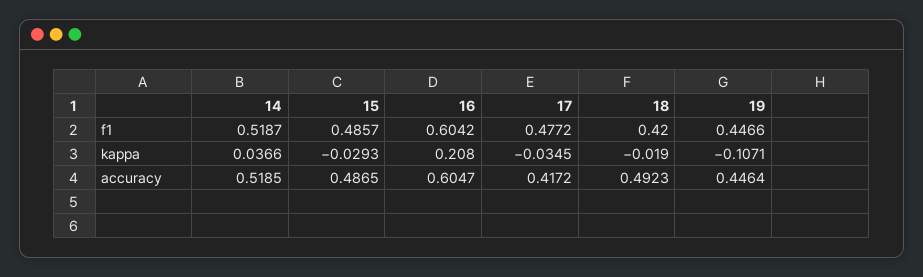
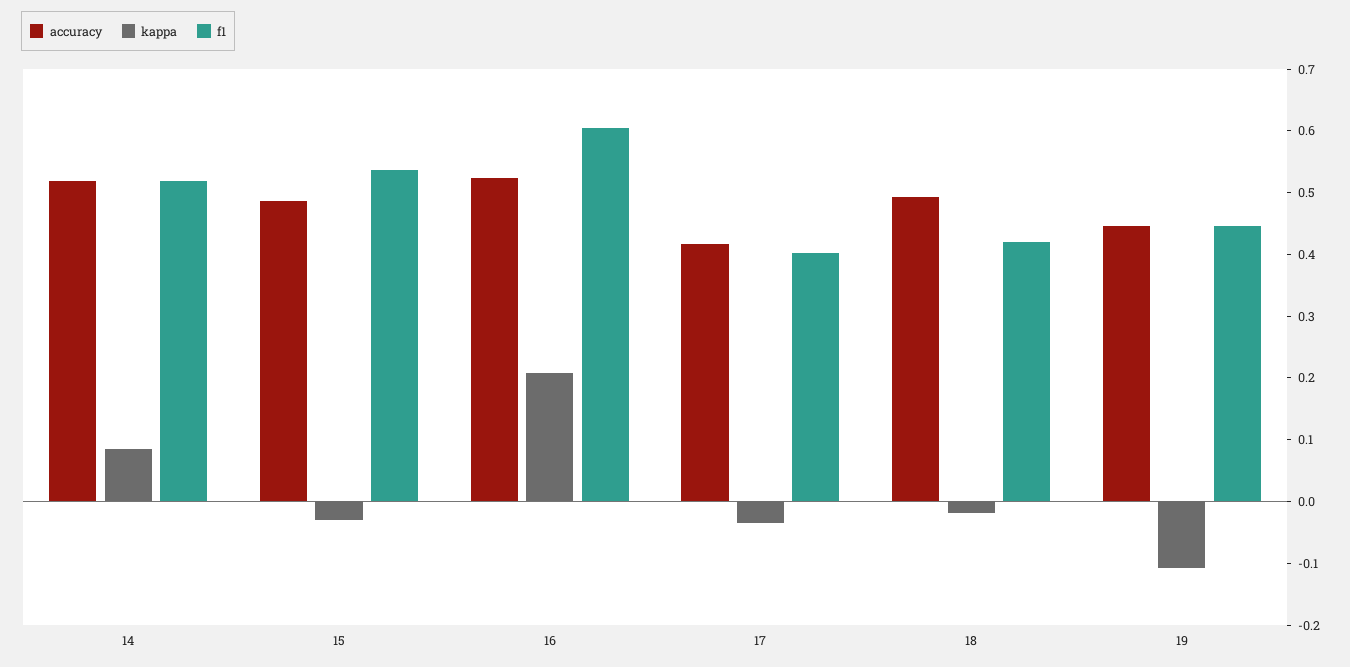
  {
    "f1": {
      "14": 0.5187,
-     "15": 0.4857,
+     "15": 0.54,
      "16": 0.6042,
-     "17": 0.4772,
+     "17": 0.4,
      "18": 0.42,
      "19": 0.4466
    },
    "kappa": {
-     "14": 0.0366,
+     "14": 0.08,
      "15": -0.0293,
      "16": 0.208,
      "17": -0.0345,
      "18": -0.019,
      "19": -0.1071
    },
    "accuracy": {
      "14": 0.5185,
      "15": 0.4865,
-     "16": 0.6047,
+     "16": 0.52,
      "17": 0.4172,
      "18": 0.4923,
      "19": 0.4464
    }
  }

